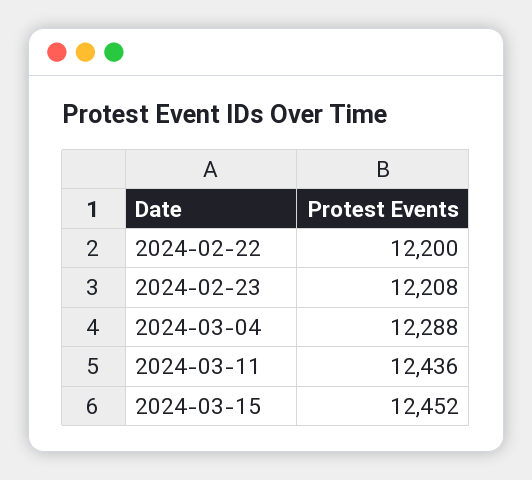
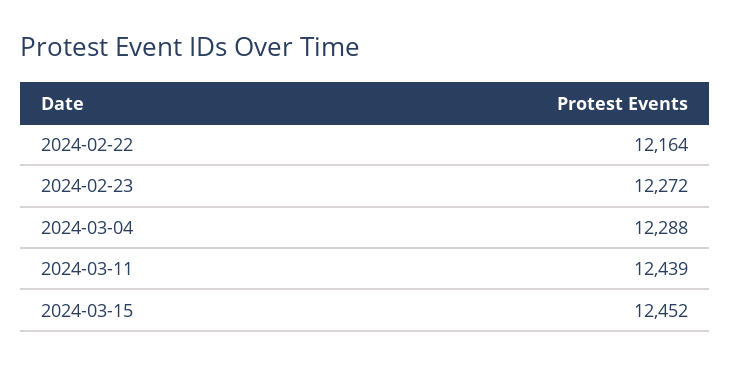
  {
-   "2024-02-22": 12200,
+   "2024-02-22": 12164,
-   "2024-02-23": 12208,
+   "2024-02-23": 12272,
    "2024-03-04": 12288,
-   "2024-03-11": 12436,
+   "2024-03-11": 12439,
    "2024-03-15": 12452
  }

